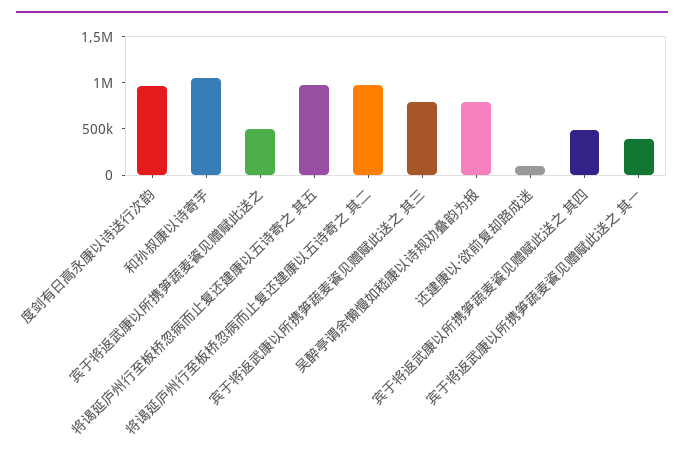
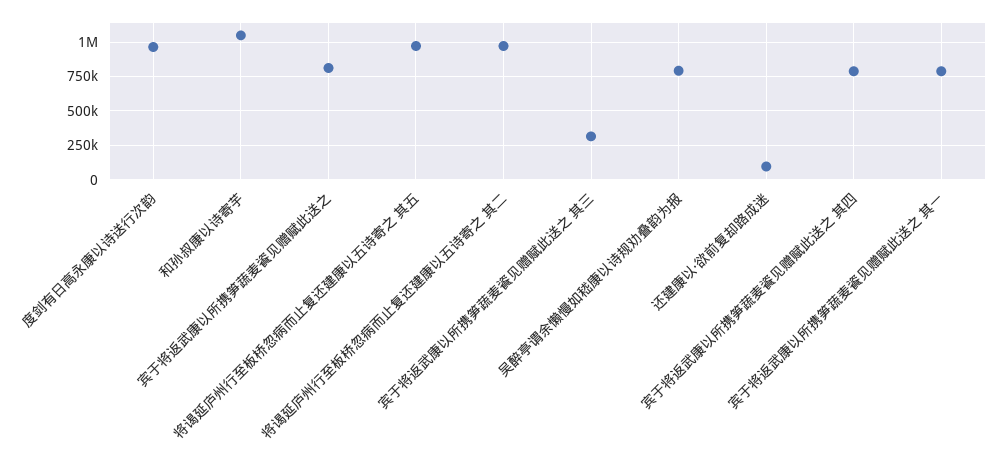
  {
    "度剑有日高永康以诗送行次韵": 950000,
    "和孙叔康以诗寄芋": 1050000,
-   "宾于将返武康以所携笋蔬麦餈见赠赋此送之": 500000,
+   "宾于将返武康以所携笋蔬麦餈见赠赋此送之": 800000,
    "将谒延庐州行至板桥忽病而止复还建康以五诗寄之 其五": 950000,
    "将谒延庐州行至板桥忽病而止复还建康以五诗寄之 其二": 950000,
-   "宾于将返武康以所携笋蔬麦餈见赠赋此送之 其三": 800000,
+   "宾于将返武康以所携笋蔬麦餈见赠赋此送之 其三": 300000,
    "吴醉亭谓余懒慢如嵇康以诗规劝叠韵为报": 800000,
    "还建康以·欲前复却路成迷": 100000,
-   "宾于将返武康以所携笋蔬麦餈见赠赋此送之 其四": 500000,
+   "宾于将返武康以所携笋蔬麦餈见赠赋此送之 其四": 800000,
-   "宾于将返武康以所携笋蔬麦餈见赠赋此送之 其一": 400000
+   "宾于将返武康以所携笋蔬麦餈见赠赋此送之 其一": 800000
  }

